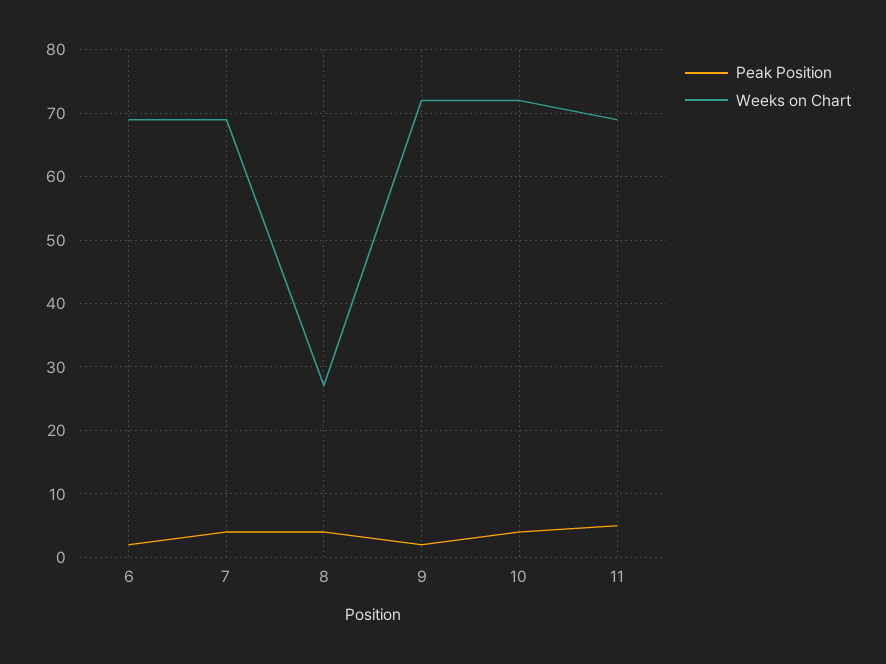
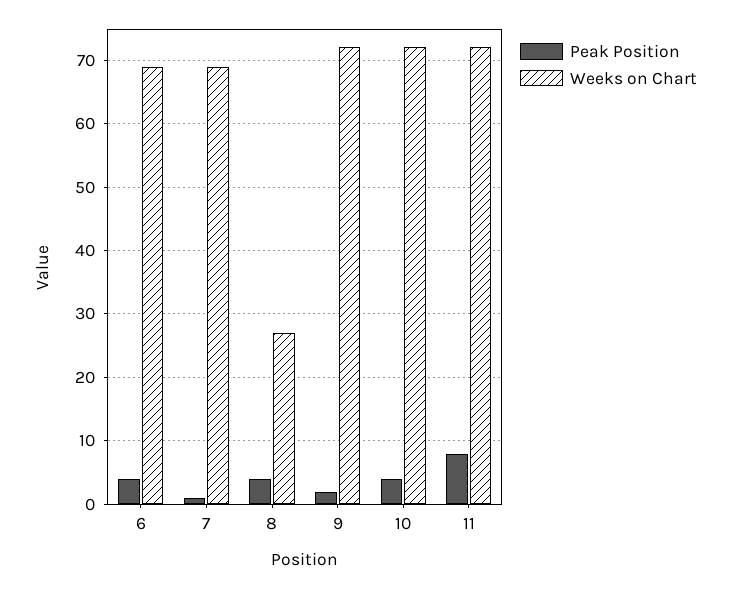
  {
    "Peak Position": {
-     "6": 2,
+     "6": 4,
-     "7": 4,
+     "7": 1,
      "8": 4,
      "9": 2,
      "10": 4,
-     "11": 5
+     "11": 8
    },
    "Weeks on Chart": {
      "6": 69,
      "7": 69,
      "8": 27,
      "9": 72,
      "10": 72,
-     "11": 69
+     "11": 72
    }
  }

